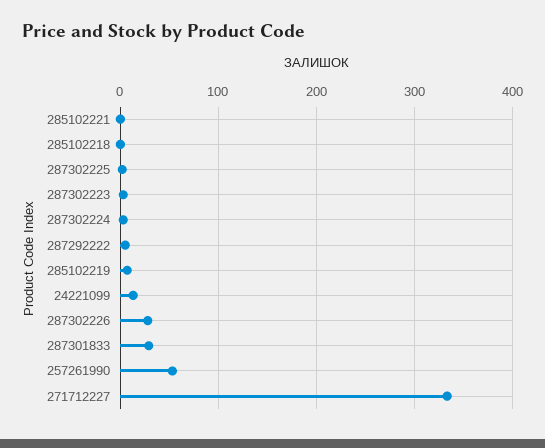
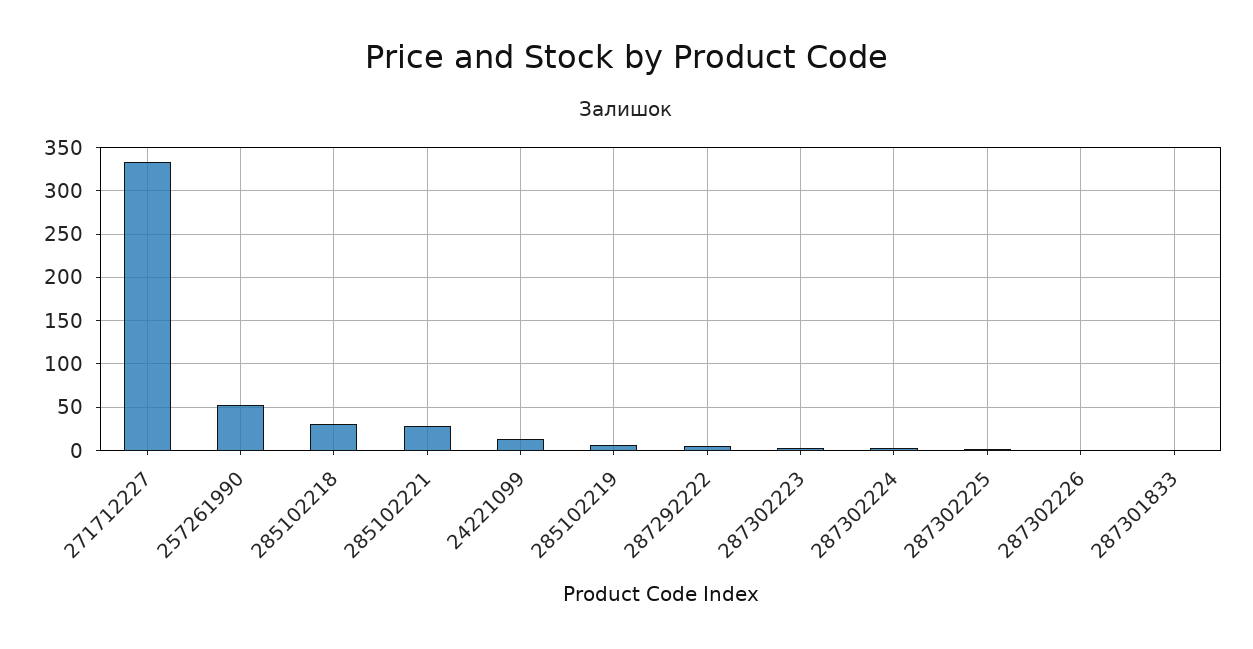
  {
-   "285102221": 0,
+   "285102221": 30,
-   "285102218": 0,
+   "285102218": 30,
    "287302225": 0,
    "287302223": 0,
    "287302224": 0,
    "287292222": 10,
    "285102219": 10,
    "24221099": 10,
-   "287302226": 30,
+   "287302226": 0,
-   "287301833": 30,
+   "287301833": 0,
    "257261990": 50,
    "271712227": 330
  }

